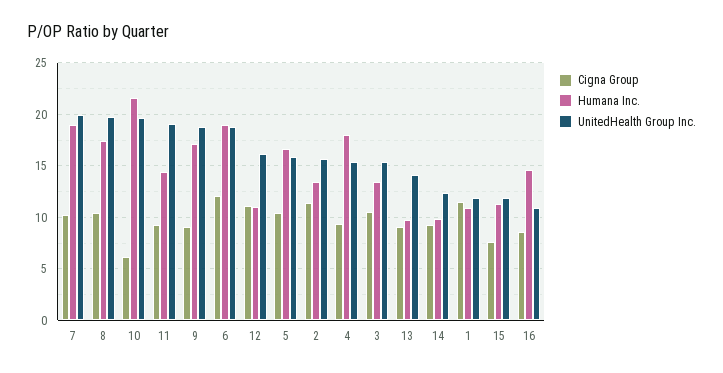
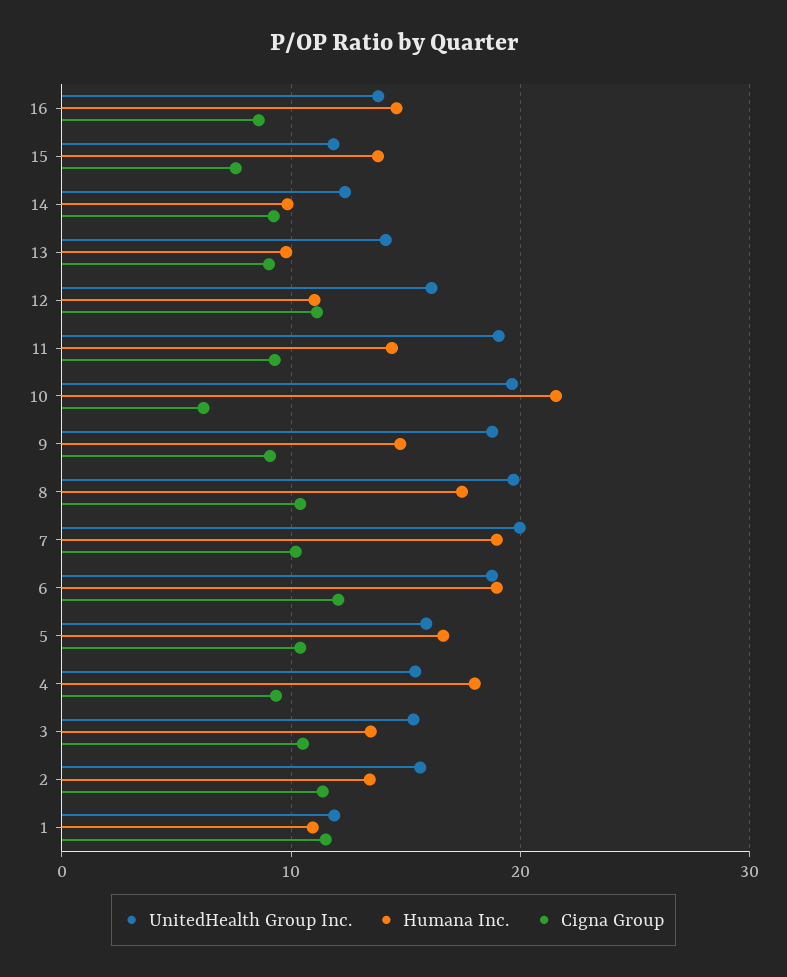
  {
    "Cigna Group": {
      "7": 10,
      "8": 10,
      "10": 6,
      "11": 9,
      "9": 9,
      "6": 12,
      "12": 11,
      "5": 10,
      "2": 11,
      "4": 9,
      "3": 11,
      "13": 9,
      "14": 9,
      "1": 12,
      "15": 8,
      "16": 9
    },
    "Humana Inc.": {
      "7": 19,
      "8": 17,
      "10": 22,
      "11": 14,
-     "9": 17,
+     "9": 15,
      "6": 19,
      "12": 11,
      "5": 17,
      "2": 13,
      "4": 18,
      "3": 13,
      "13": 10,
      "14": 10,
      "1": 11,
-     "15": 11,
+     "15": 14,
      "16": 15
    },
    "UnitedHealth Group Inc.": {
      "7": 20,
      "8": 20,
      "10": 20,
      "11": 19,
      "9": 19,
      "6": 19,
      "12": 16,
      "5": 16,
      "2": 16,
      "4": 15,
      "3": 15,
      "13": 14,
      "14": 12,
      "1": 12,
      "15": 12,
-     "16": 11
+     "16": 14
    }
  }

